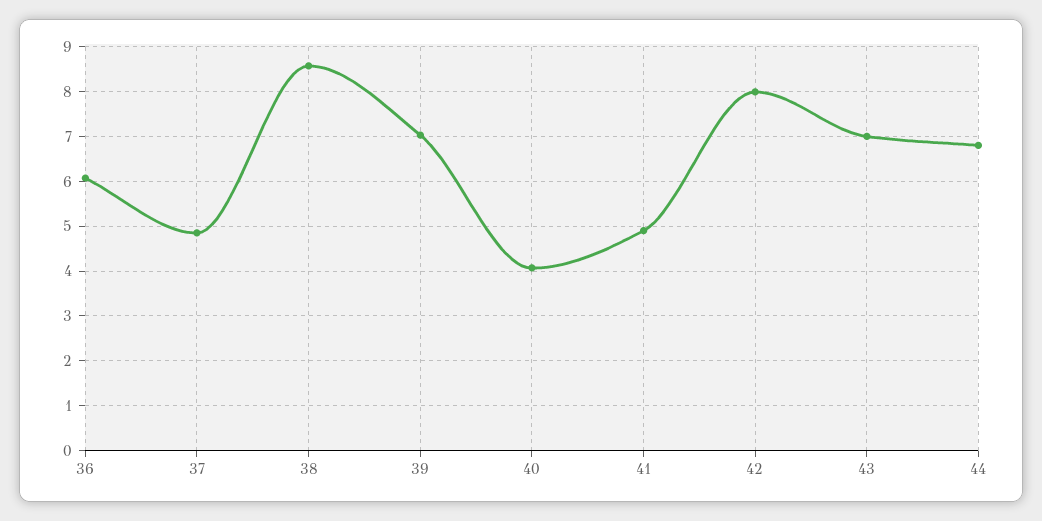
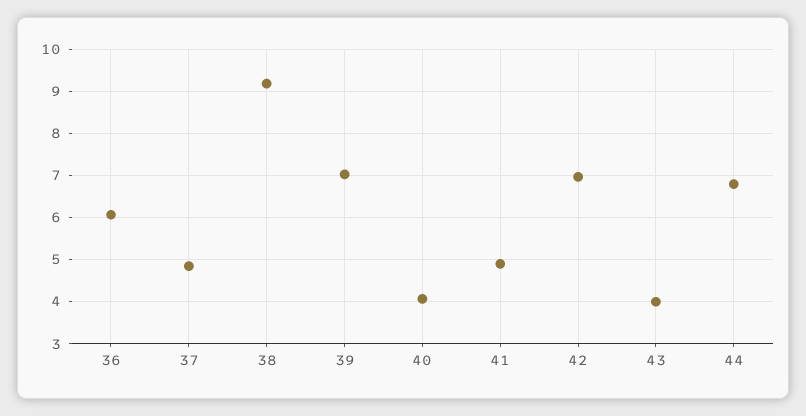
  {
    "36": 6,
    "37": 4.8,
-   "38": 8.6,
+   "38": 9.2,
    "39": 7,
    "40": 4,
    "41": 5,
-   "42": 8,
+   "42": 7,
-   "43": 7,
+   "43": 4,
    "44": 6.8
  }

